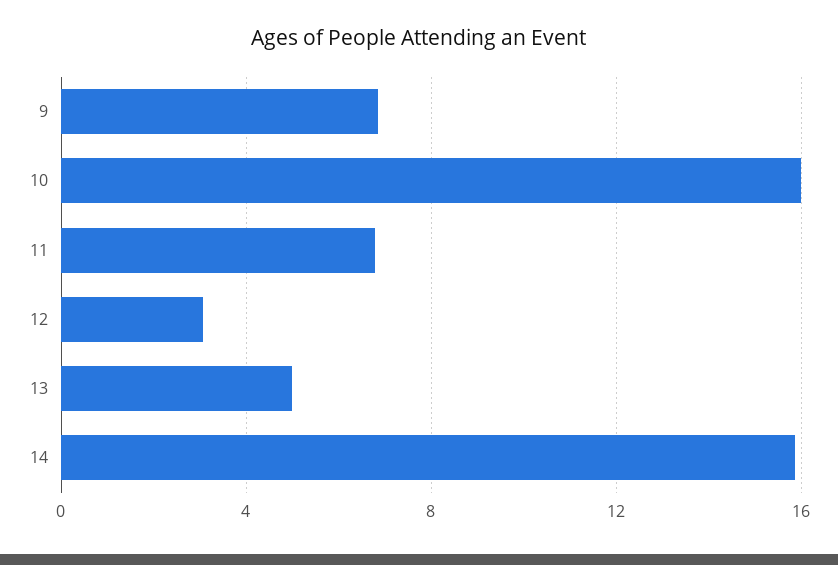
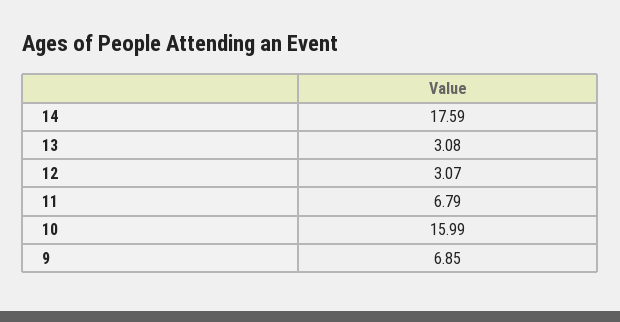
  {
    "9": 6.85,
    "10": 15.99,
    "11": 6.79,
    "12": 3.07,
-   "13": 5,
+   "13": 3.08,
-   "14": 16
+   "14": 17.59
  }

